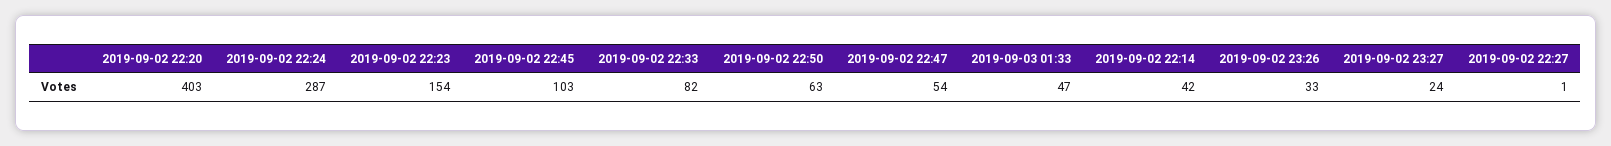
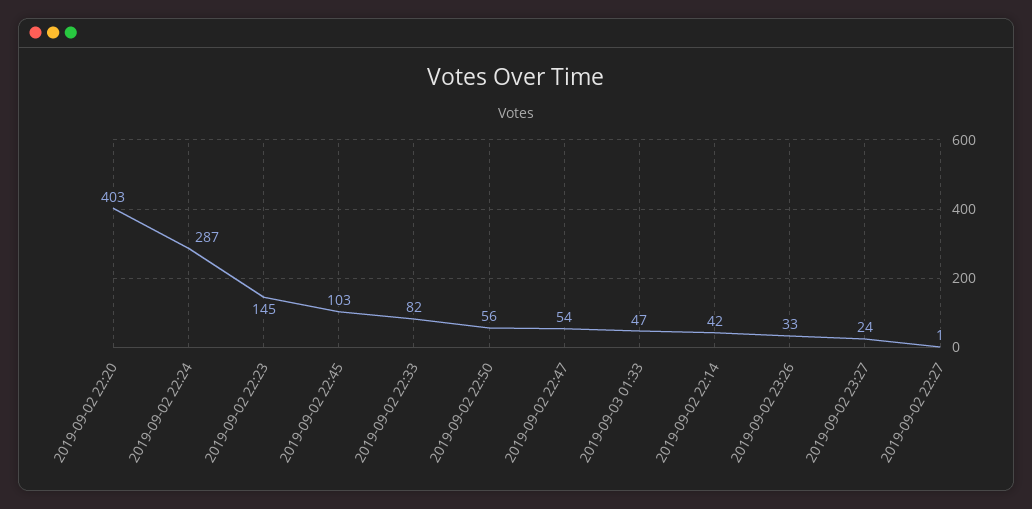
  {
    "2019-09-02 22:20": 403,
    "2019-09-02 22:24": 287,
-   "2019-09-02 22:23": 154,
+   "2019-09-02 22:23": 145,
    "2019-09-02 22:45": 103,
    "2019-09-02 22:33": 82,
-   "2019-09-02 22:50": 63,
+   "2019-09-02 22:50": 56,
    "2019-09-02 22:47": 54,
    "2019-09-03 01:33": 47,
    "2019-09-02 22:14": 42,
    "2019-09-02 23:26": 33,
    "2019-09-02 23:27": 24,
    "2019-09-02 22:27": 1
  }

